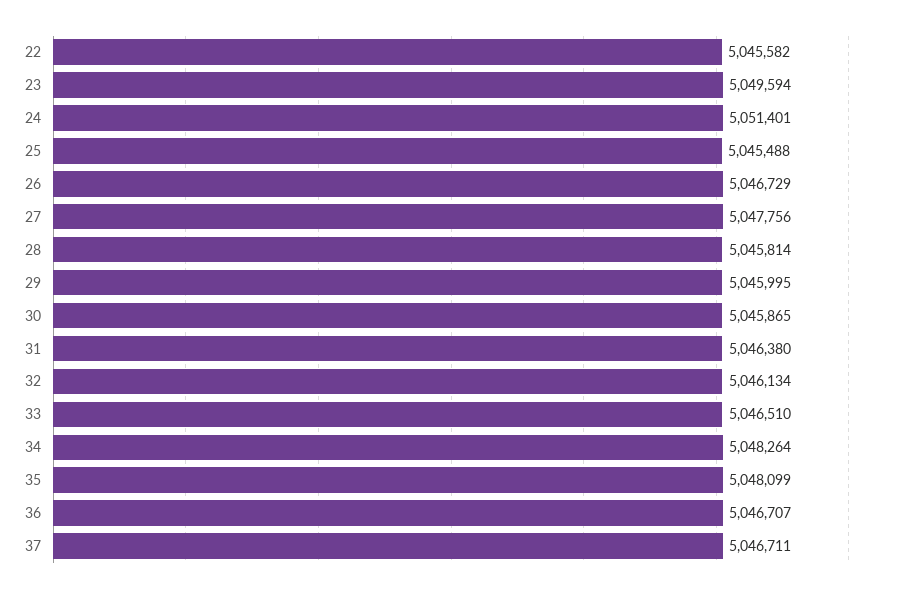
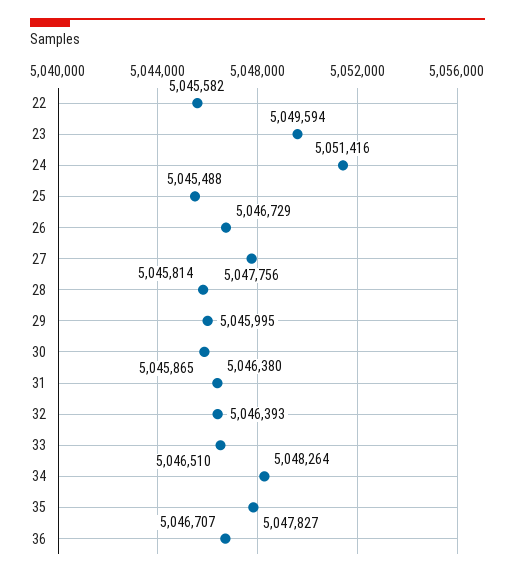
  {
    "22": 5045582,
    "23": 5049594,
-   "24": 5051401,
+   "24": 5051416,
    "25": 5045488,
    "26": 5046729,
    "27": 5047756,
    "28": 5045814,
    "29": 5045995,
    "30": 5045865,
    "31": 5046380,
-   "32": 5046134,
+   "32": 5046393,
    "33": 5046510,
    "34": 5048264,
-   "35": 5048099,
+   "35": 5047827,
-   "36": 5046707,
+   "36": 5046707
-   "37": 5046711
  }

